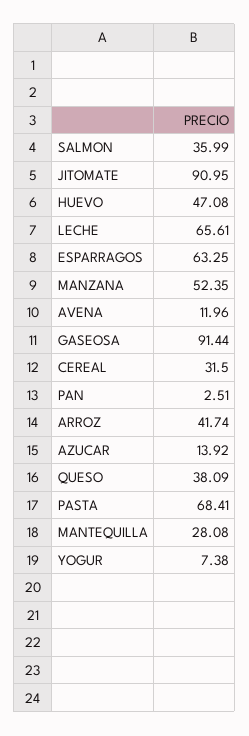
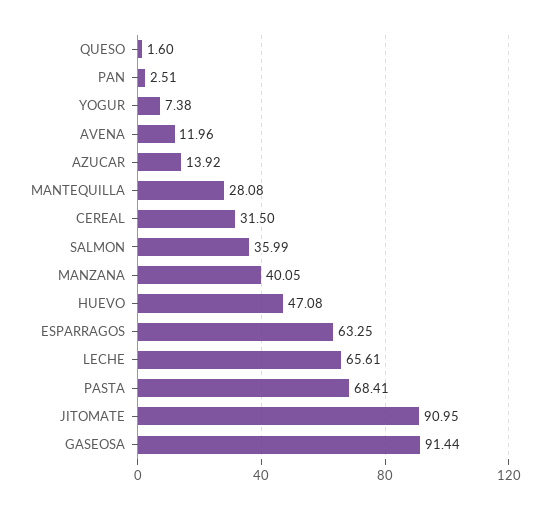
  {
    "SALMON": 35.99,
    "JITOMATE": 90.95,
    "HUEVO": 47.08,
    "LECHE": 65.61,
    "ESPARRAGOS": 63.25,
-   "MANZANA": 52.35,
+   "MANZANA": 40.05,
    "AVENA": 11.96,
    "GASEOSA": 91.44,
    "CEREAL": 31.5,
    "PAN": 2.51,
-   "ARROZ": 41.74,
    "AZUCAR": 13.92,
-   "QUESO": 38.09,
+   "QUESO": 1.6,
    "PASTA": 68.41,
    "MANTEQUILLA": 28.08,
    "YOGUR": 7.38
  }

